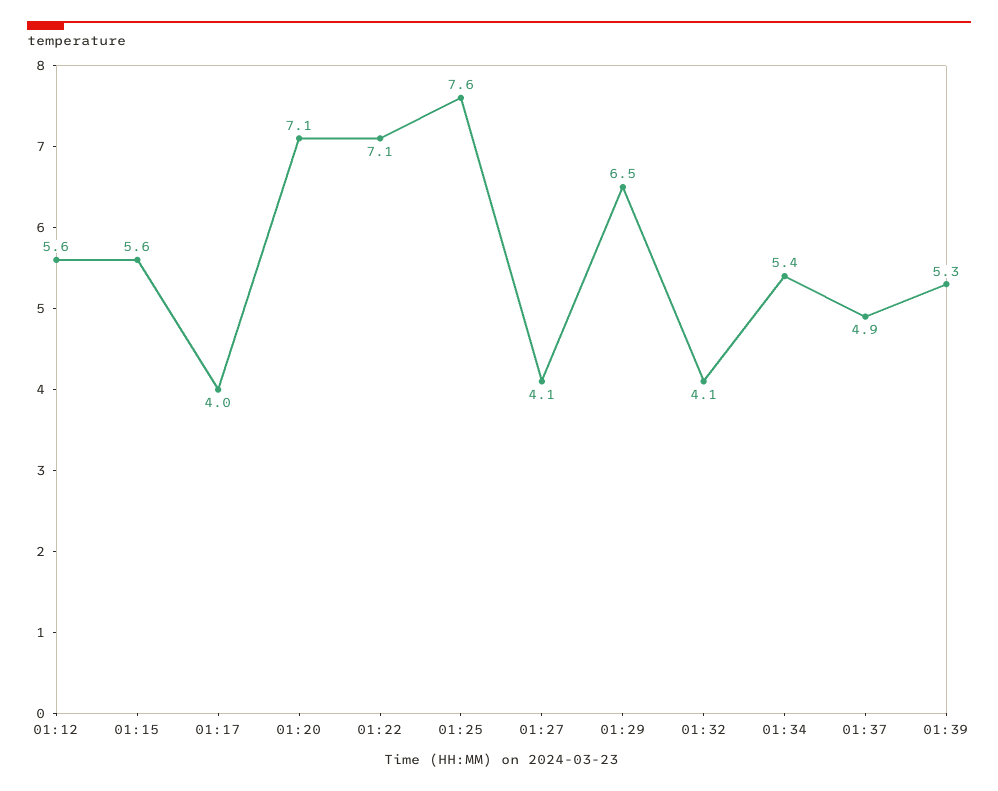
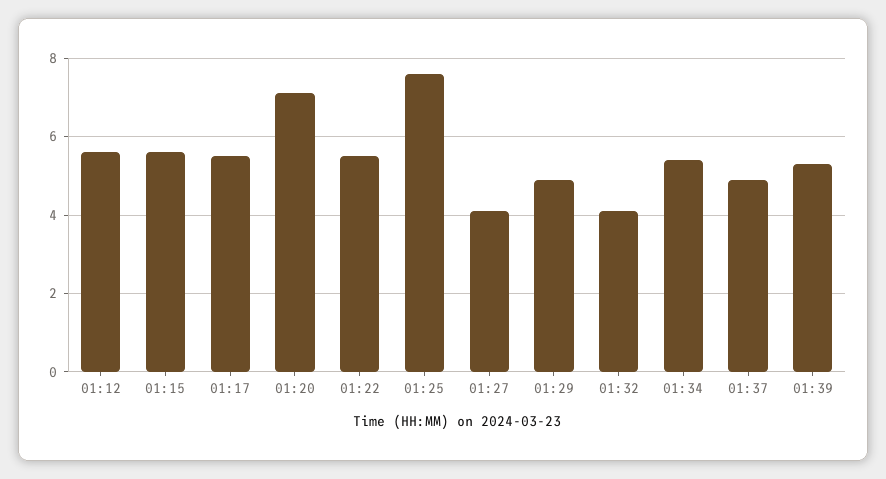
  {
    "01:12": 5.6,
    "01:15": 5.6,
-   "01:17": 4,
+   "01:17": 5.5,
    "01:20": 7.1,
-   "01:22": 7.1,
+   "01:22": 5.5,
    "01:25": 7.6,
    "01:27": 4.1,
-   "01:29": 6.5,
+   "01:29": 5,
    "01:32": 4.1,
    "01:34": 5.4,
    "01:37": 4.9,
    "01:39": 5.3
  }

